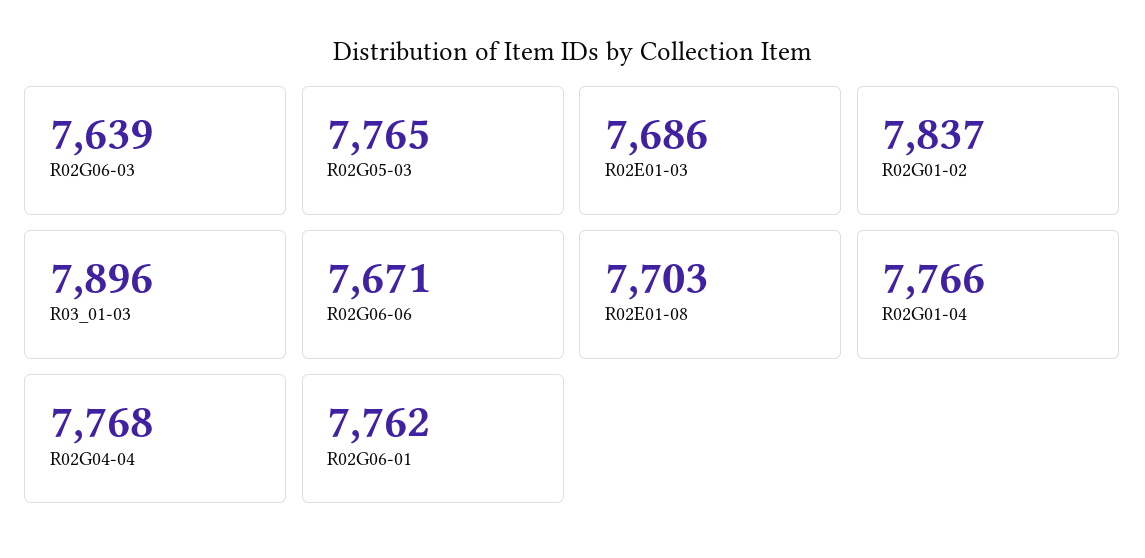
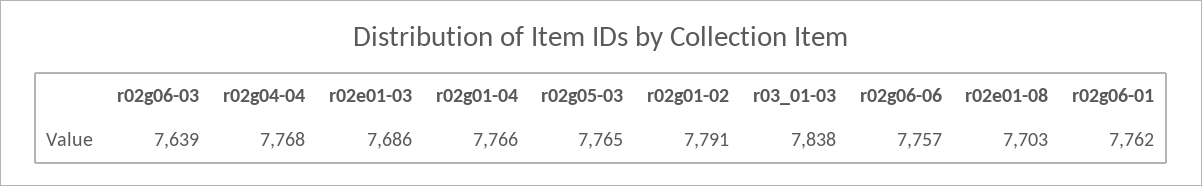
  {
    "R02G06-03": 7639,
    "R02G05-03": 7765,
    "R02E01-03": 7686,
-   "R02G01-02": 7837,
+   "R02G01-02": 7791,
-   "R03_01-03": 7896,
+   "R03_01-03": 7838,
-   "R02G06-06": 7671,
+   "R02G06-06": 7757,
    "R02E01-08": 7703,
    "R02G01-04": 7766,
    "R02G04-04": 7768,
    "R02G06-01": 7762
  }

